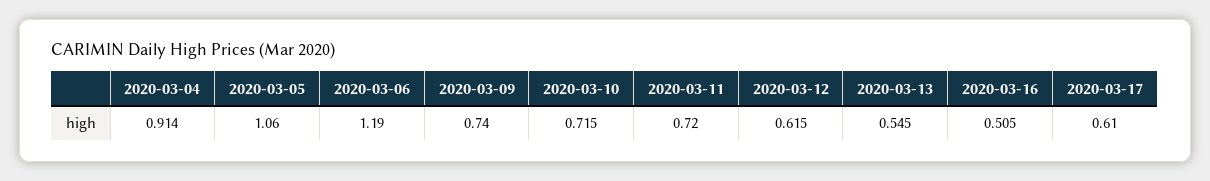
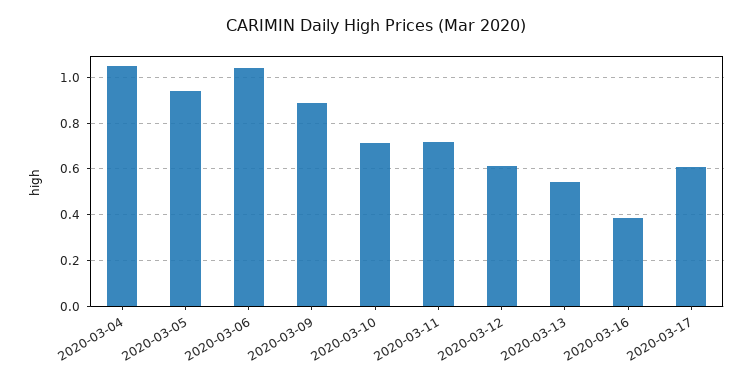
  {
-   "2020-03-04": 0.914,
+   "2020-03-04": 1.05,
-   "2020-03-05": 1.06,
+   "2020-03-05": 0.95,
-   "2020-03-06": 1.19,
+   "2020-03-06": 1.05,
-   "2020-03-09": 0.74,
+   "2020-03-09": 0.9,
    "2020-03-10": 0.715,
    "2020-03-11": 0.72,
    "2020-03-12": 0.615,
    "2020-03-13": 0.545,
-   "2020-03-16": 0.505,
+   "2020-03-16": 0.4,
    "2020-03-17": 0.61
  }

